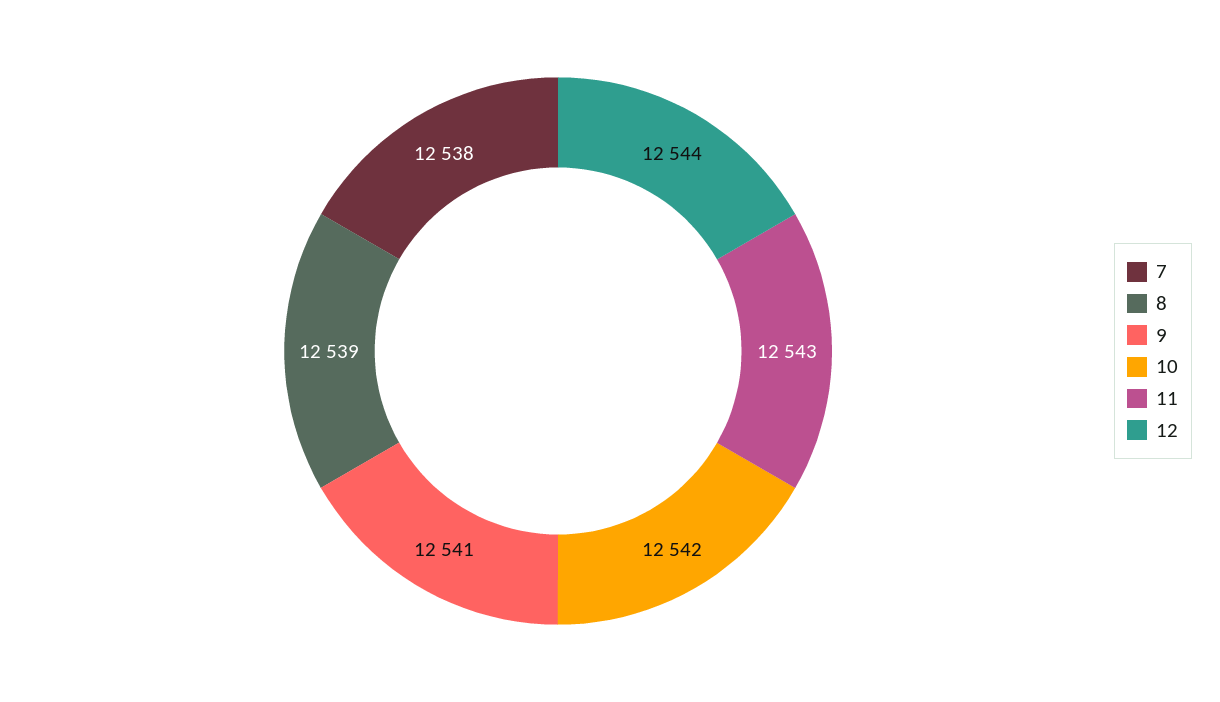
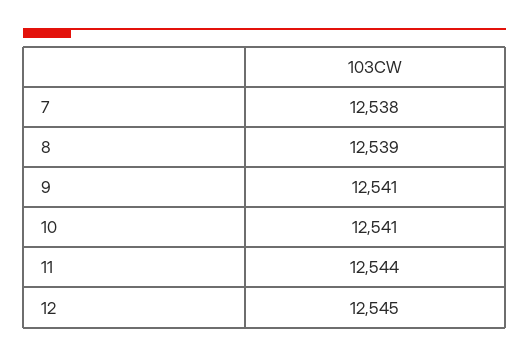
  {
    "7": 12538,
    "8": 12539,
    "9": 12541,
-   "10": 12542,
+   "10": 12541,
-   "11": 12543,
+   "11": 12544,
-   "12": 12544
+   "12": 12545
  }

